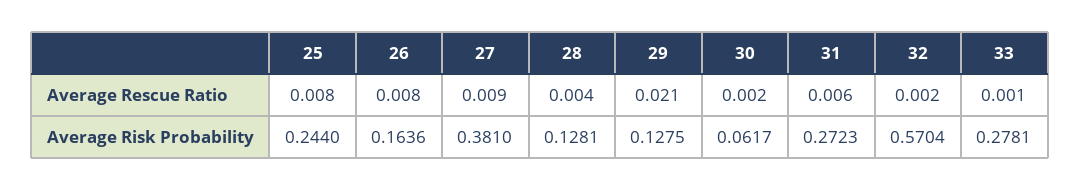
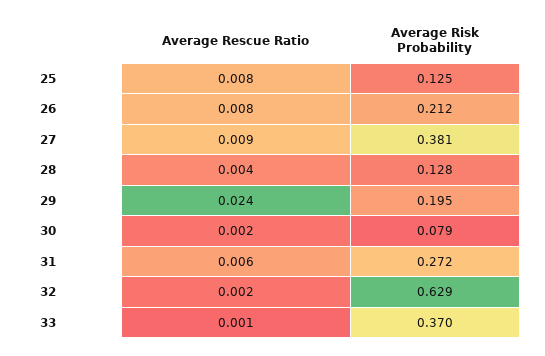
  {
    "25": {
      "Average Rescue Ratio": 0.008,
-     "Average Risk Probability": 0.244
+     "Average Risk Probability": 0.125
    },
    "26": {
      "Average Rescue Ratio": 0.008,
-     "Average Risk Probability": 0.1636
+     "Average Risk Probability": 0.212
    },
    "27": {
      "Average Rescue Ratio": 0.009,
      "Average Risk Probability": 0.381
    },
    "28": {
      "Average Rescue Ratio": 0.004,
      "Average Risk Probability": 0.1281
    },
    "29": {
-     "Average Rescue Ratio": 0.021,
+     "Average Rescue Ratio": 0.024,
-     "Average Risk Probability": 0.1275
+     "Average Risk Probability": 0.195
    },
    "30": {
      "Average Rescue Ratio": 0.002,
-     "Average Risk Probability": 0.0617
+     "Average Risk Probability": 0.079
    },
    "31": {
      "Average Rescue Ratio": 0.006,
      "Average Risk Probability": 0.2723
    },
    "32": {
      "Average Rescue Ratio": 0.002,
-     "Average Risk Probability": 0.5704
+     "Average Risk Probability": 0.629
    },
    "33": {
      "Average Rescue Ratio": 0.001,
-     "Average Risk Probability": 0.2781
+     "Average Risk Probability": 0.37
    }
  }

